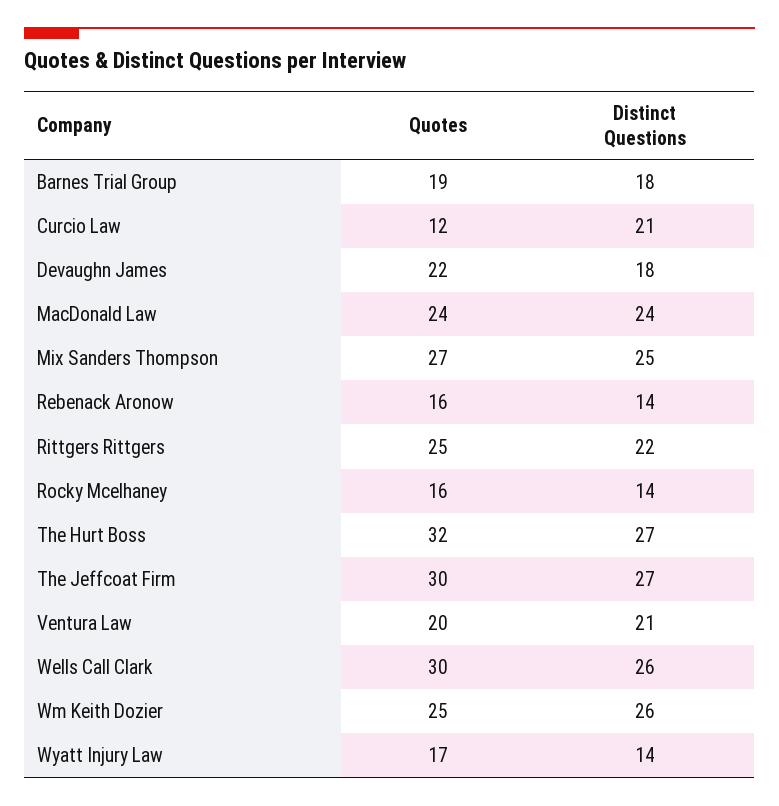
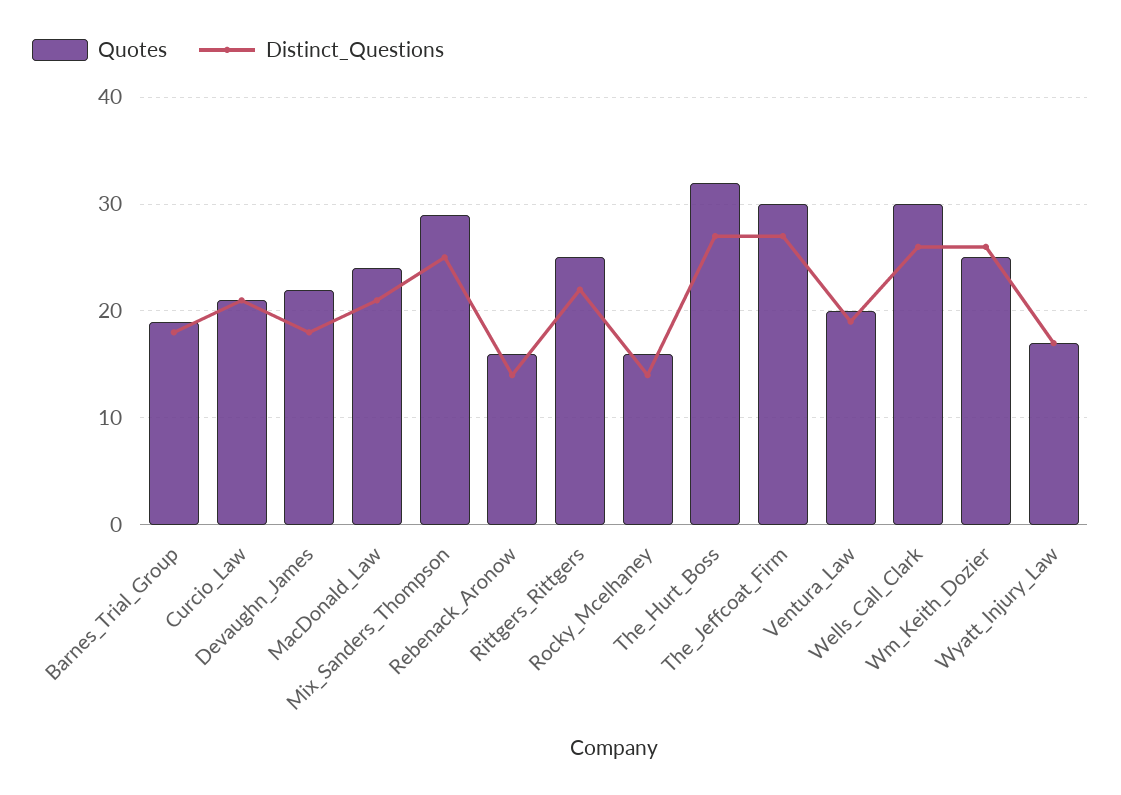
  {
    "Quotes": {
      "Barnes Trial Group": 19,
-     "Curcio Law": 12,
+     "Curcio Law": 21,
      "Devaughn James": 22,
      "MacDonald Law": 24,
-     "Mix Sanders Thompson": 27,
+     "Mix Sanders Thompson": 29,
      "Rebenack Aronow": 16,
      "Rittgers Rittgers": 25,
      "Rocky Mcelhaney": 16,
      "The Hurt Boss": 32,
      "The Jeffcoat Firm": 30,
      "Ventura Law": 20,
      "Wells Call Clark": 30,
      "Wm Keith Dozier": 25,
      "Wyatt Injury Law": 17
    },
    "Distinct Questions": {
      "Barnes Trial Group": 18,
      "Curcio Law": 21,
      "Devaughn James": 18,
-     "MacDonald Law": 24,
+     "MacDonald Law": 21,
      "Mix Sanders Thompson": 25,
      "Rebenack Aronow": 14,
      "Rittgers Rittgers": 22,
      "Rocky Mcelhaney": 14,
      "The Hurt Boss": 27,
      "The Jeffcoat Firm": 27,
-     "Ventura Law": 21,
+     "Ventura Law": 19,
      "Wells Call Clark": 26,
      "Wm Keith Dozier": 26,
-     "Wyatt Injury Law": 14
+     "Wyatt Injury Law": 17
    }
  }

